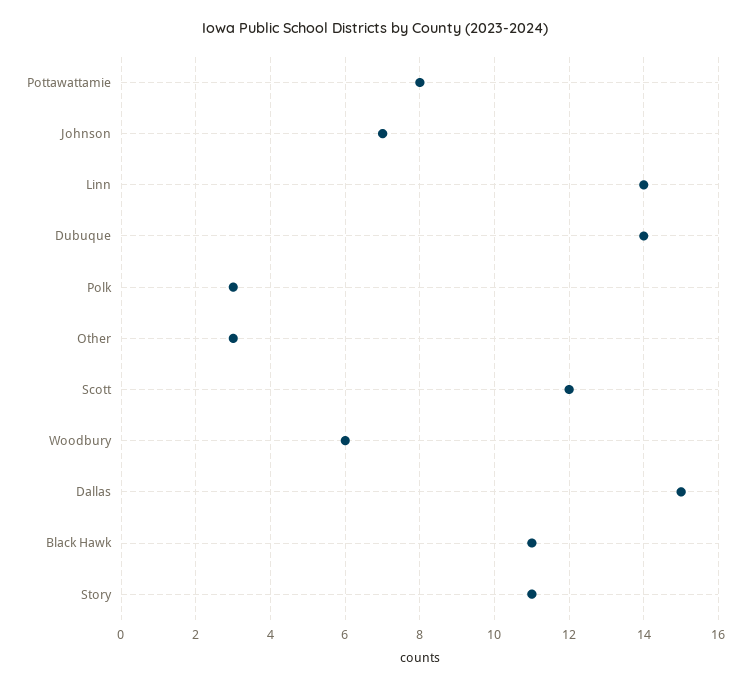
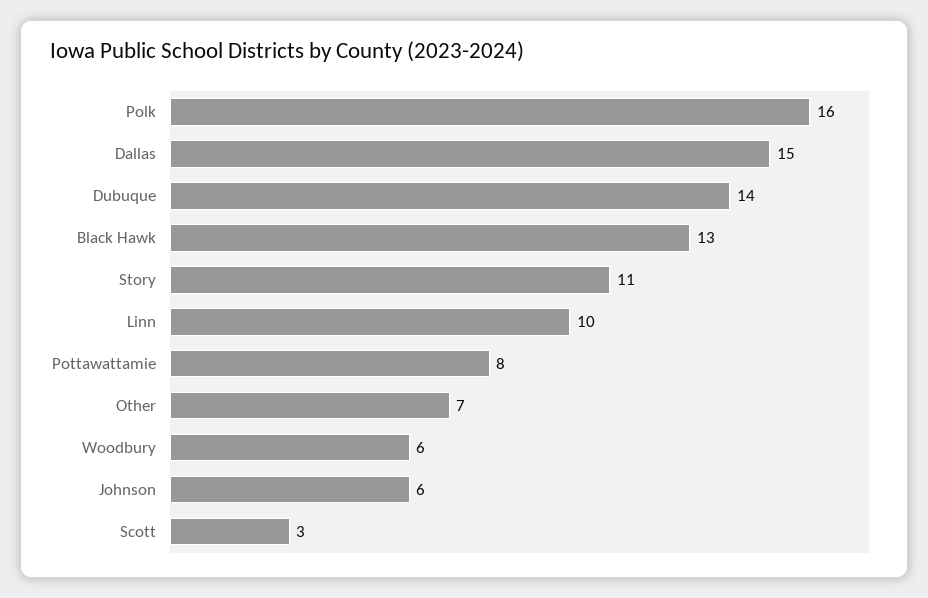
  {
    "Pottawattamie": 8,
-   "Johnson": 7,
+   "Johnson": 6,
-   "Linn": 14,
+   "Linn": 10,
    "Dubuque": 14,
-   "Polk": 3,
+   "Polk": 16,
-   "Other": 3,
+   "Other": 7,
-   "Scott": 12,
+   "Scott": 3,
    "Woodbury": 6,
    "Dallas": 15,
-   "Black Hawk": 11,
+   "Black Hawk": 13,
    "Story": 11
  }

